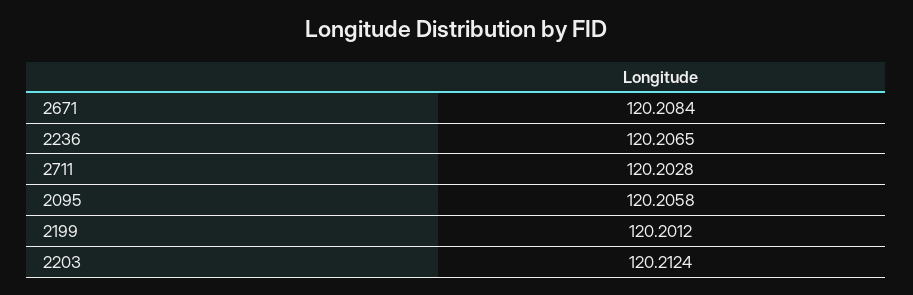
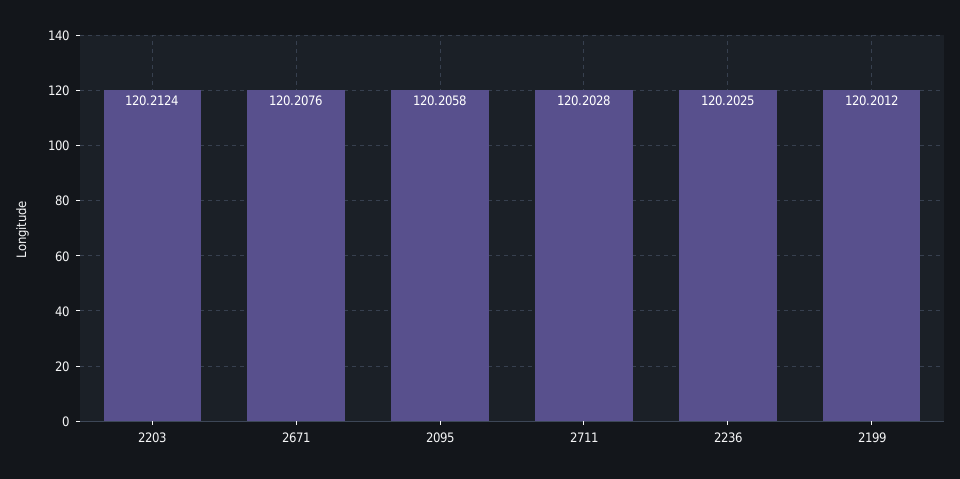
  {
-   "2671": 120.2084,
+   "2671": 120.2076,
-   "2236": 120.2065,
+   "2236": 120.2025,
    "2711": 120.2028,
    "2095": 120.2058,
    "2199": 120.2012,
    "2203": 120.2124
  }

